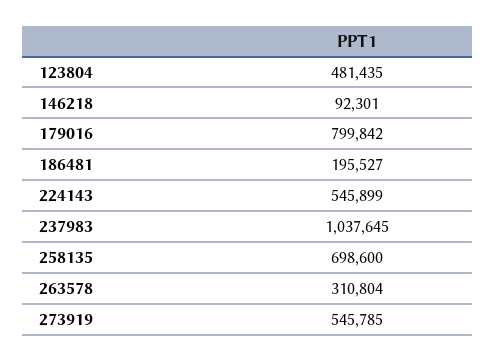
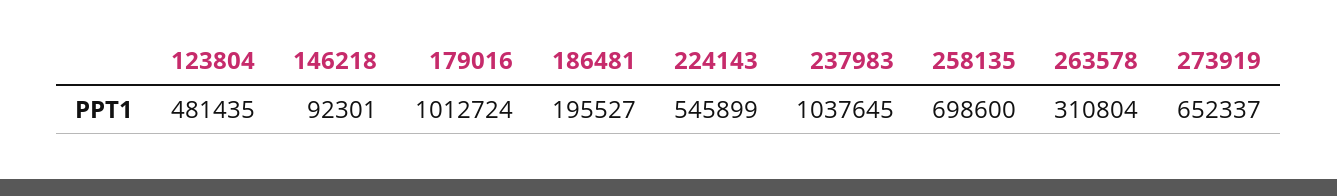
  {
    "123804": 481435,
    "146218": 92301,
-   "179016": 799842,
+   "179016": 1012724,
    "186481": 195527,
    "224143": 545899,
    "237983": 1037645,
    "258135": 698600,
    "263578": 310804,
-   "273919": 545785
+   "273919": 652337
  }

